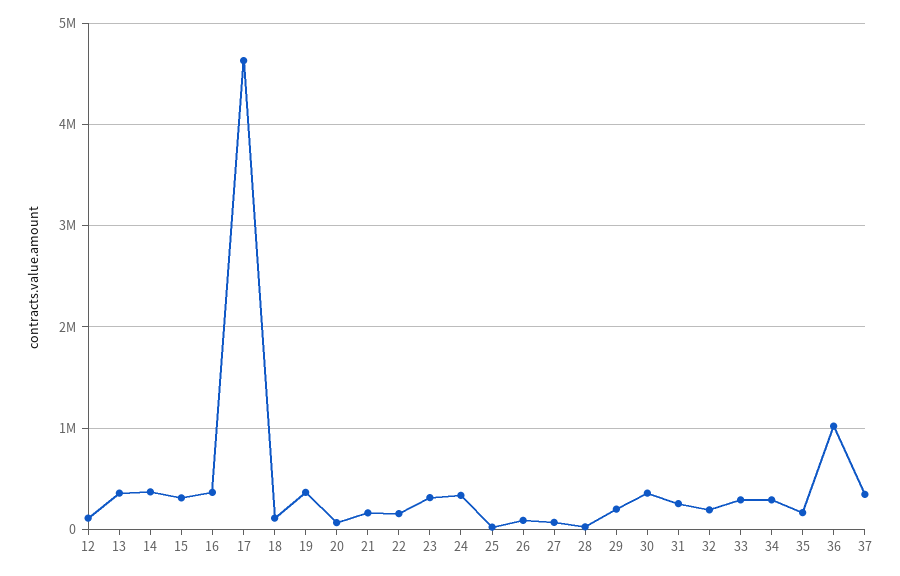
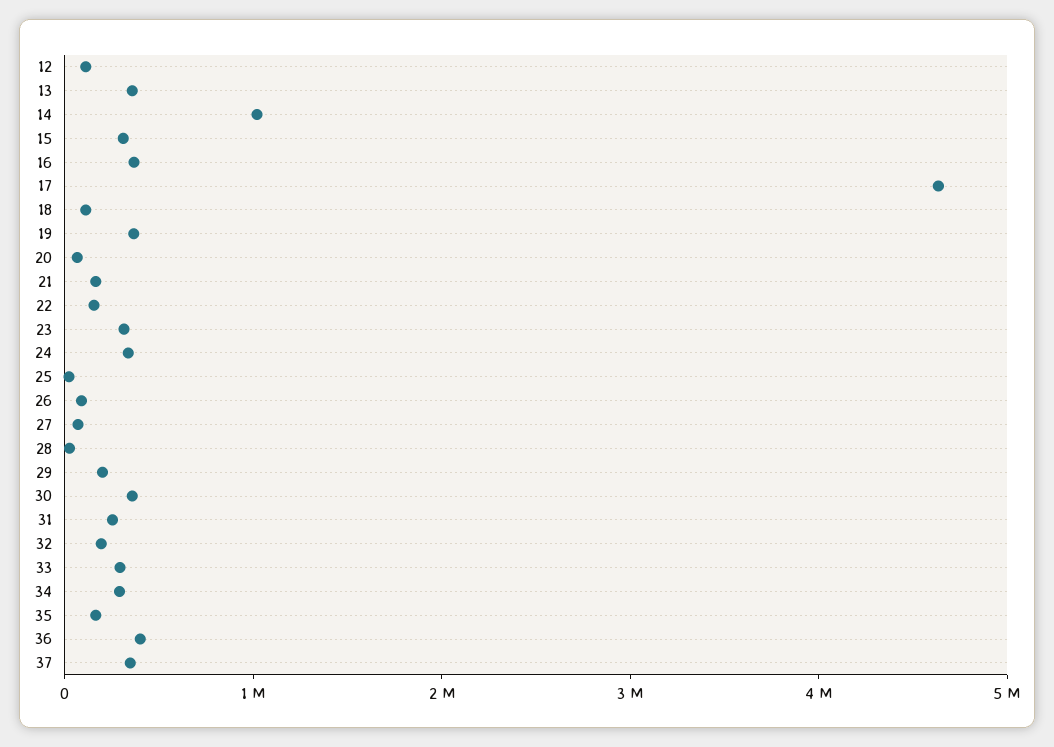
  {
    "12": 100000,
    "13": 400000,
-   "14": 400000,
+   "14": 1000000,
    "15": 300000,
    "16": 400000,
    "17": 4600000,
    "18": 100000,
    "19": 400000,
    "20": 100000,
    "21": 200000,
    "22": 200000,
    "23": 300000,
    "24": 300000,
    "25": 0,
    "26": 100000,
    "27": 100000,
    "28": 0,
    "29": 200000,
    "30": 400000,
    "31": 300000,
    "32": 200000,
    "33": 300000,
    "34": 300000,
    "35": 200000,
-   "36": 1000000,
+   "36": 400000,
    "37": 300000
  }

